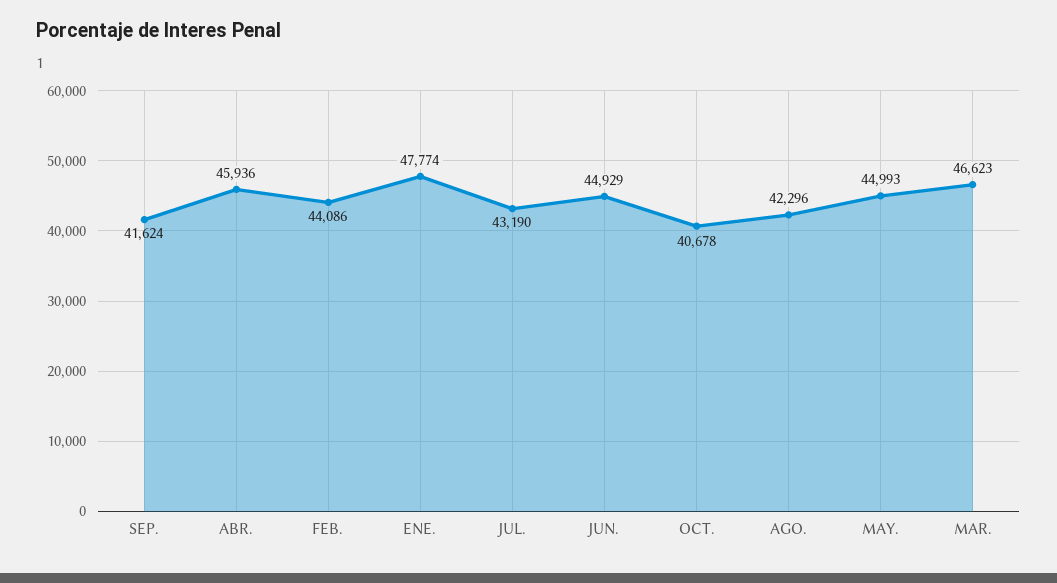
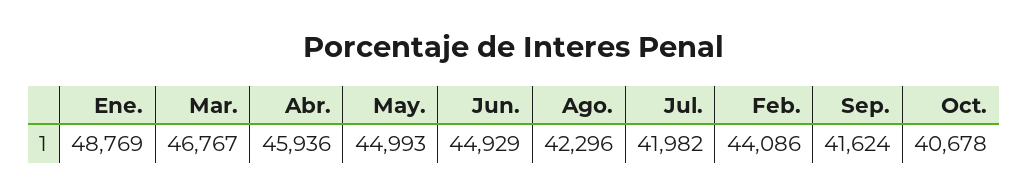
  {
    "SEP.": 41624,
    "ABR.": 45936,
    "FEB.": 44086,
-   "ENE.": 47774,
+   "ENE.": 48769,
-   "JUL.": 43190,
+   "JUL.": 41982,
    "JUN.": 44929,
    "OCT.": 40678,
    "AGO.": 42296,
    "MAY.": 44993,
-   "MAR.": 46623
+   "MAR.": 46767
  }

